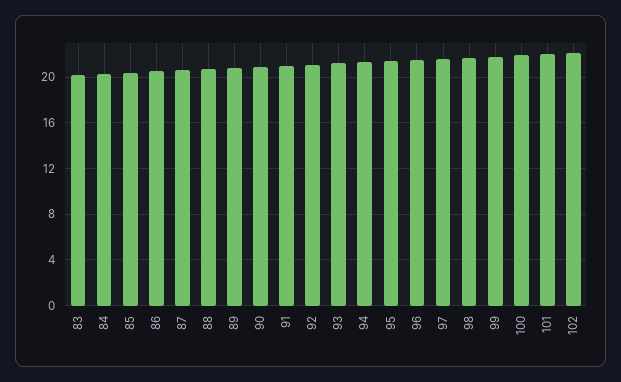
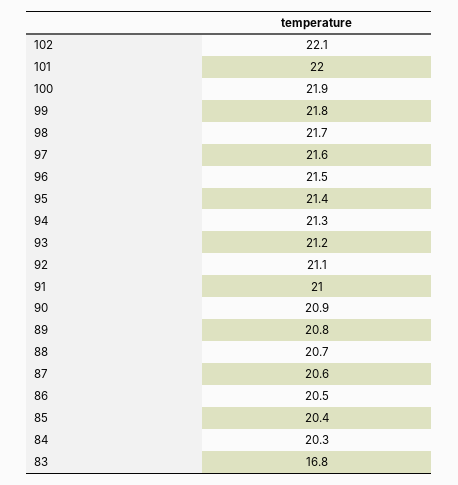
  {
-   "83": 20,
+   "83": 16.8,
    "84": 20.3,
    "85": 20.4,
    "86": 20.5,
    "87": 20.6,
    "88": 20.7,
    "89": 20.8,
    "90": 20.9,
    "91": 21,
    "92": 21.1,
    "93": 21.2,
    "94": 21.3,
    "95": 21.4,
    "96": 21.5,
    "97": 21.6,
    "98": 21.7,
    "99": 21.8,
    "100": 21.9,
    "101": 22,
    "102": 22.1
  }

